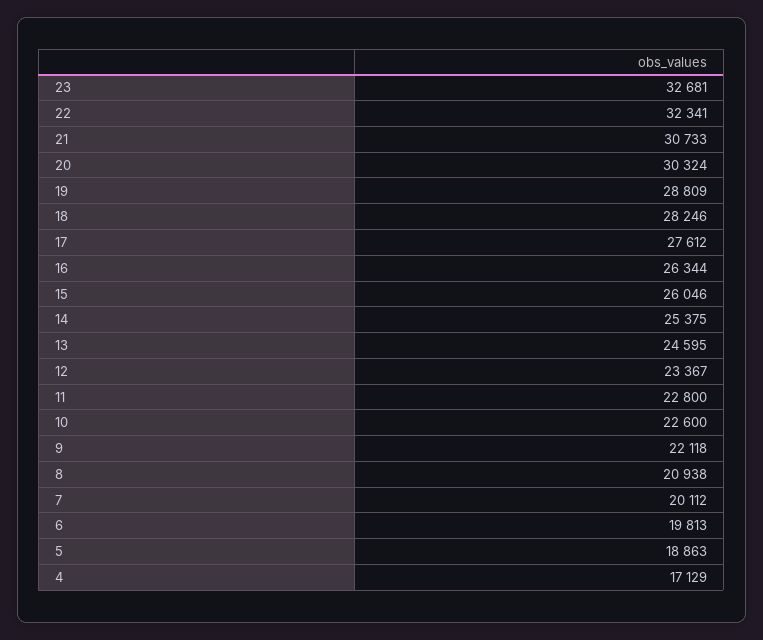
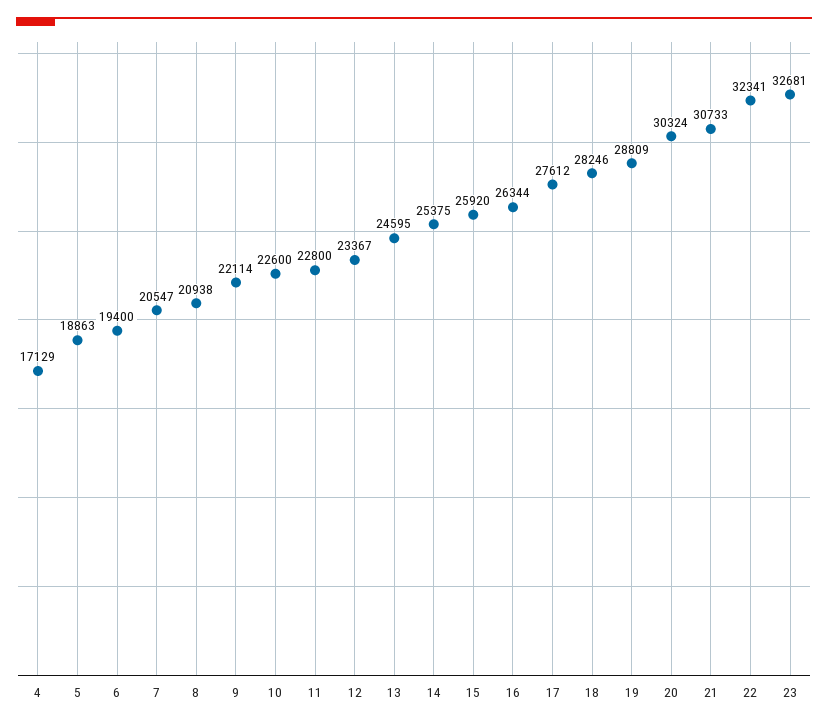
  {
    "23": 32681,
    "22": 32341,
    "21": 30733,
    "20": 30324,
    "19": 28809,
    "18": 28246,
    "17": 27612,
    "16": 26344,
-   "15": 26046,
+   "15": 25920,
    "14": 25375,
    "13": 24595,
    "12": 23367,
    "11": 22800,
    "10": 22600,
-   "9": 22118,
+   "9": 22114,
    "8": 20938,
-   "7": 20112,
+   "7": 20547,
-   "6": 19813,
+   "6": 19400,
    "5": 18863,
    "4": 17129
  }

